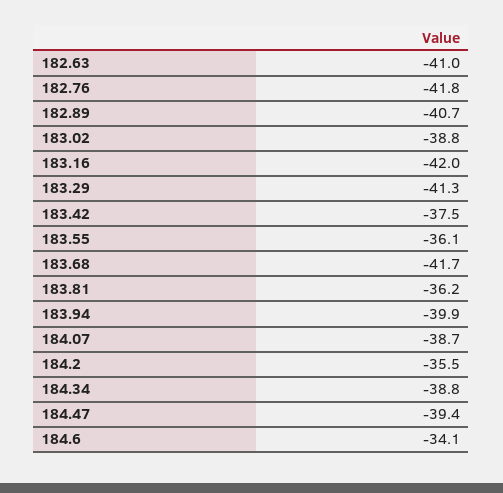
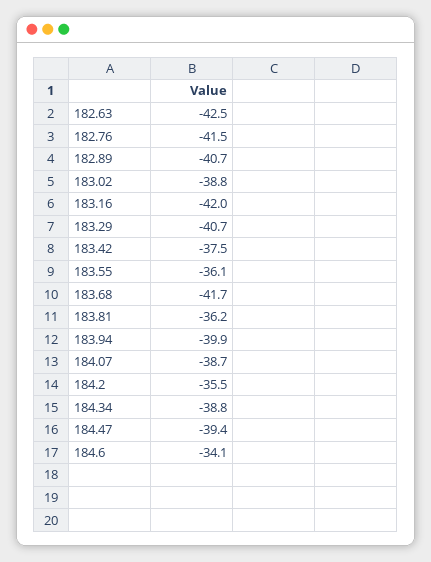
  {
-   "182.63": -41,
+   "182.63": -42.5,
-   "182.76": -41.8,
+   "182.76": -41.5,
    "182.89": -40.7,
    "183.02": -38.8,
    "183.16": -42,
-   "183.29": -41.3,
+   "183.29": -40.7,
    "183.42": -37.5,
    "183.55": -36.1,
    "183.68": -41.7,
    "183.81": -36.2,
    "183.94": -39.9,
    "184.07": -38.7,
    "184.2": -35.5,
    "184.34": -38.8,
    "184.47": -39.4,
    "184.6": -34.1
  }

